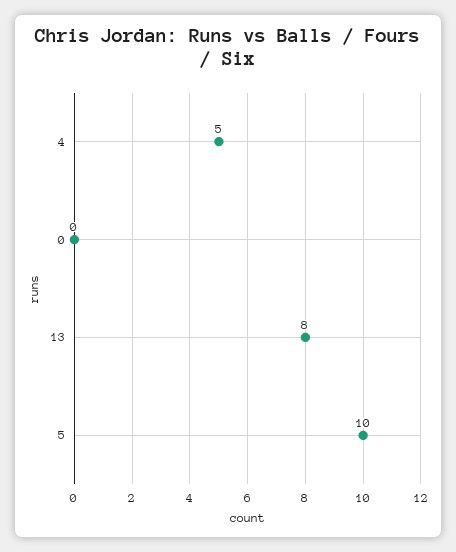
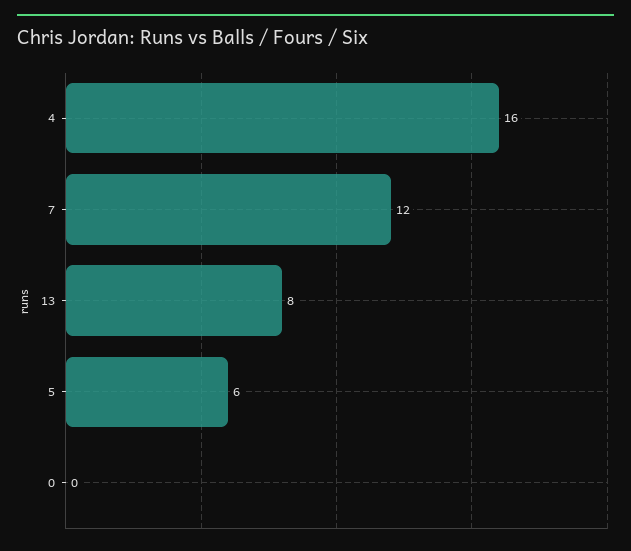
  {
-   "4": 5,
+   "4": 16,
    "0": 0,
    "13": 8,
-   "5": 10
+   "5": 6,
+   "7": 12
  }

